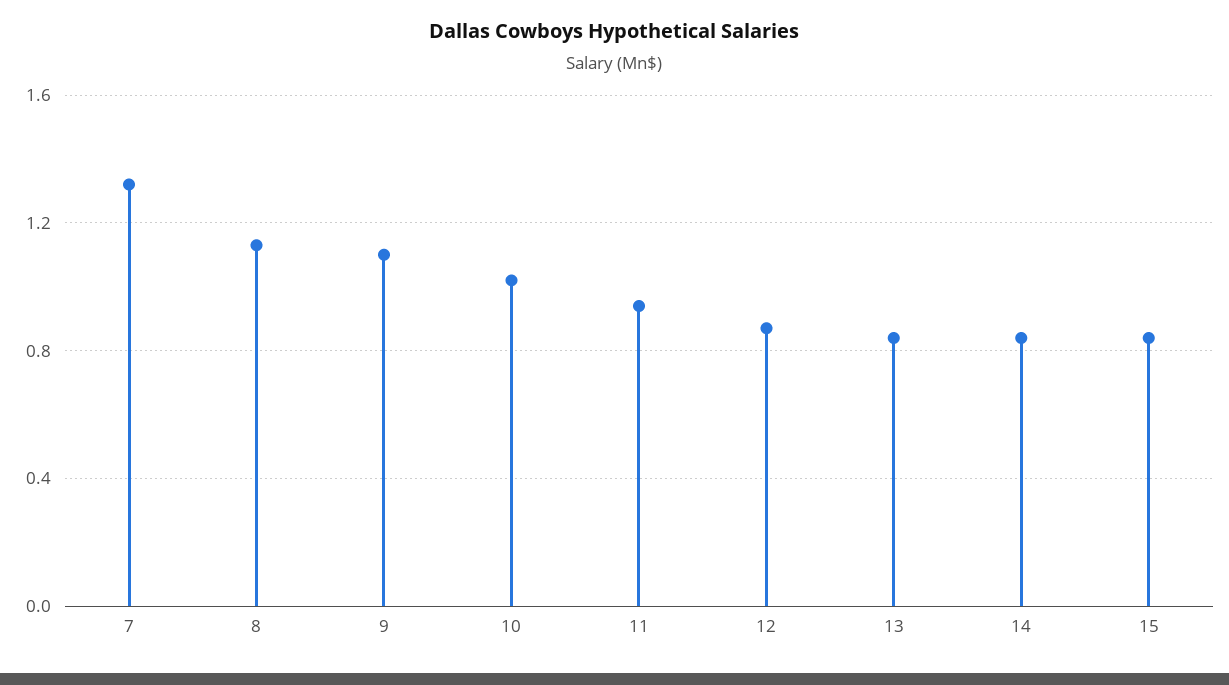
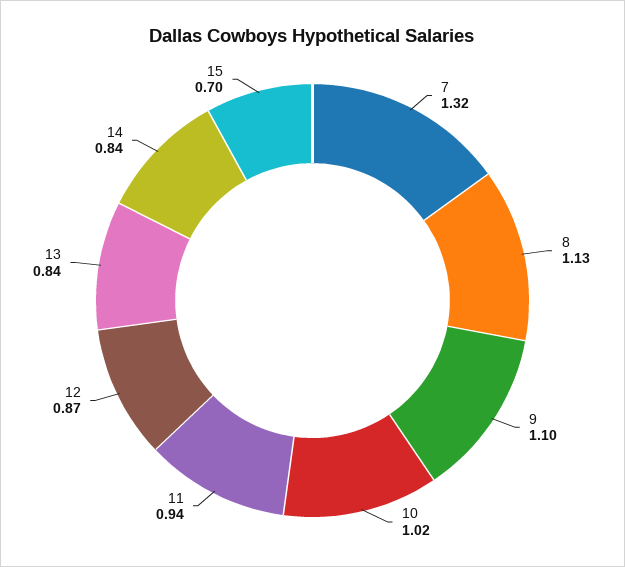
  {
    "7": 1.32,
    "8": 1.13,
    "9": 1.1,
    "10": 1.02,
    "11": 0.94,
    "12": 0.87,
    "13": 0.84,
    "14": 0.84,
-   "15": 0.85
+   "15": 0.7
  }

